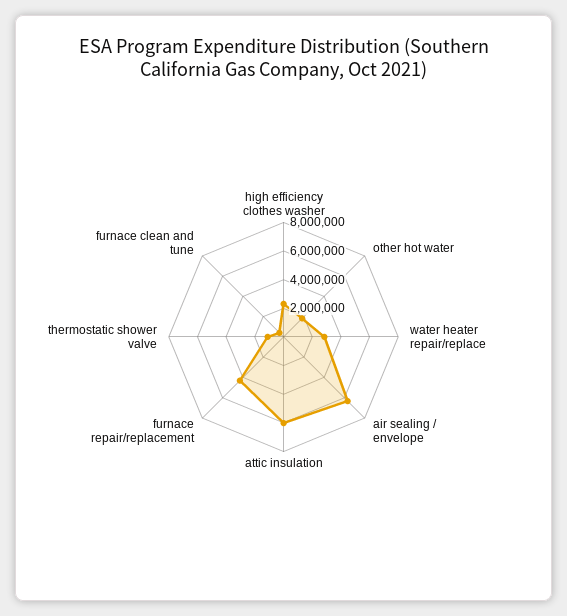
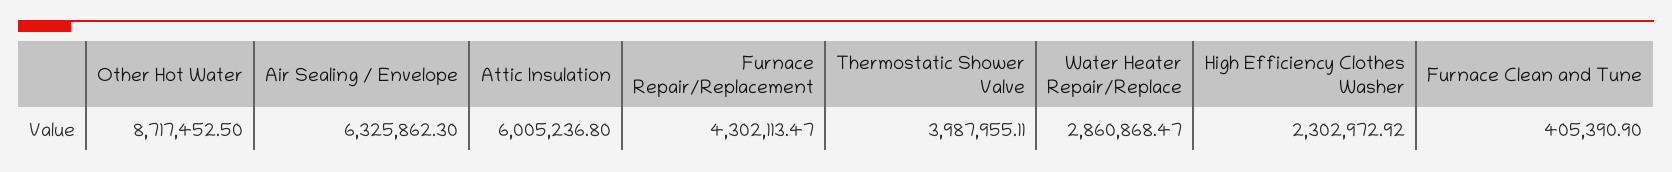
  {
    "high efficiency clothes washer": 2302972.92,
-   "other hot water": 2000000,
+   "other hot water": 8717452.5,
    "water heater repair/replace": 2860868.47,
    "air sealing / envelope": 6325862.3,
    "attic insulation": 6005236.8,
    "furnace repair/replacement": 4302113.47,
-   "thermostatic shower valve": 1000000,
+   "thermostatic shower valve": 3987955.11,
    "furnace clean and tune": 405390.9
  }

